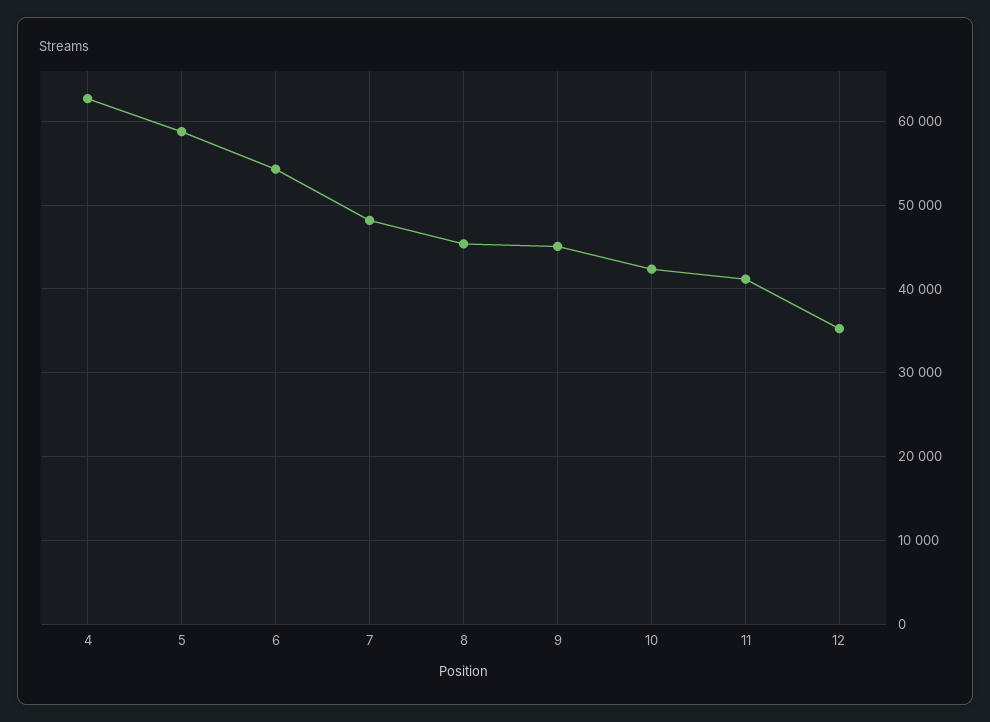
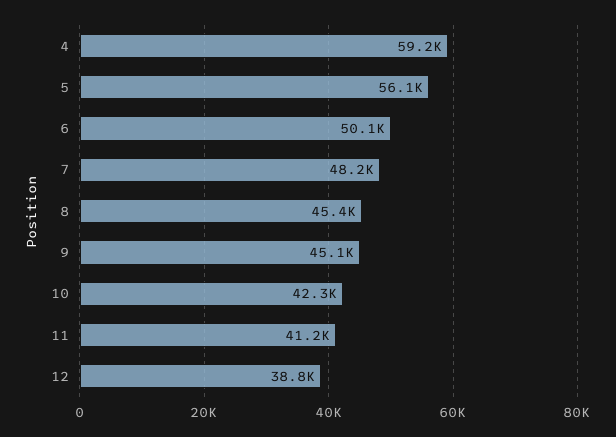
  {
-   "4": 63000,
+   "4": 59200,
-   "5": 59000,
+   "5": 56100,
-   "6": 54000,
+   "6": 50100,
    "7": 48200,
    "8": 45400,
    "9": 45100,
    "10": 42300,
    "11": 41200,
-   "12": 35000
+   "12": 38800
  }

